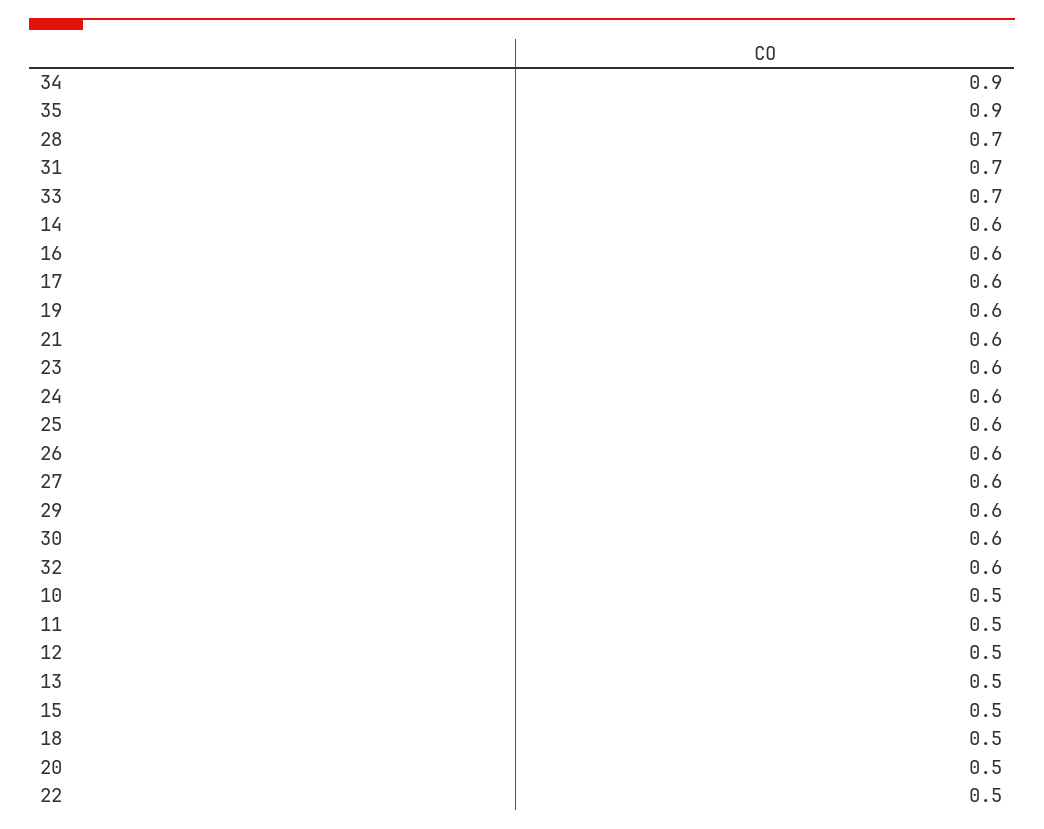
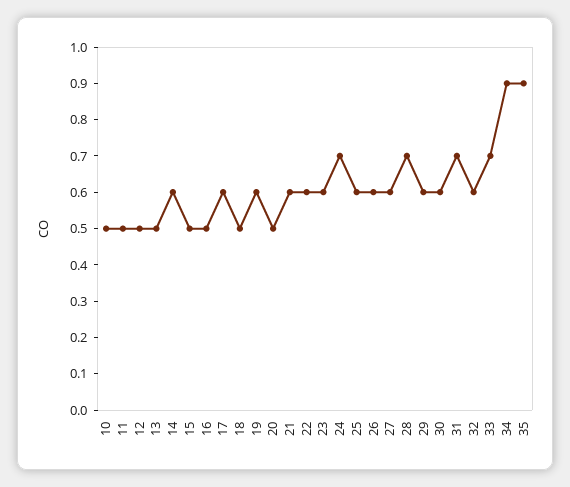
  {
    "34": 0.9,
    "35": 0.9,
    "28": 0.7,
    "31": 0.7,
    "33": 0.7,
    "14": 0.6,
-   "16": 0.6,
+   "16": 0.5,
    "17": 0.6,
    "19": 0.6,
    "21": 0.6,
    "23": 0.6,
-   "24": 0.6,
+   "24": 0.7,
    "25": 0.6,
    "26": 0.6,
    "27": 0.6,
    "29": 0.6,
    "30": 0.6,
    "32": 0.6,
    "10": 0.5,
    "11": 0.5,
    "12": 0.5,
    "13": 0.5,
    "15": 0.5,
    "18": 0.5,
    "20": 0.5,
-   "22": 0.5
+   "22": 0.6
  }

